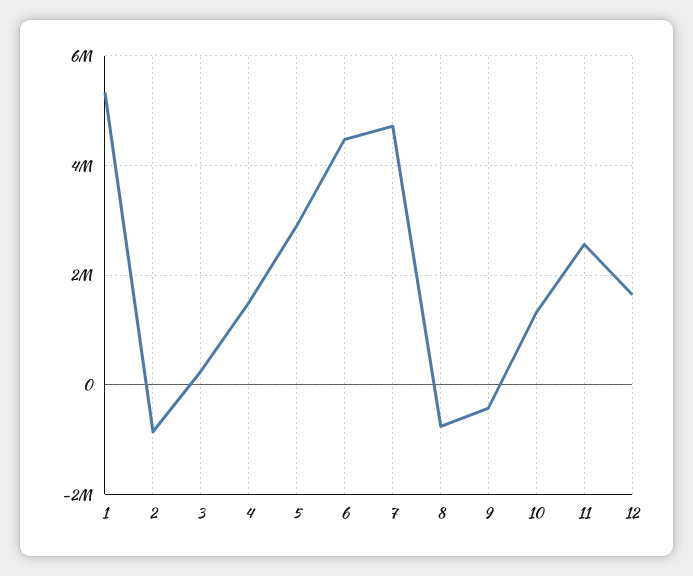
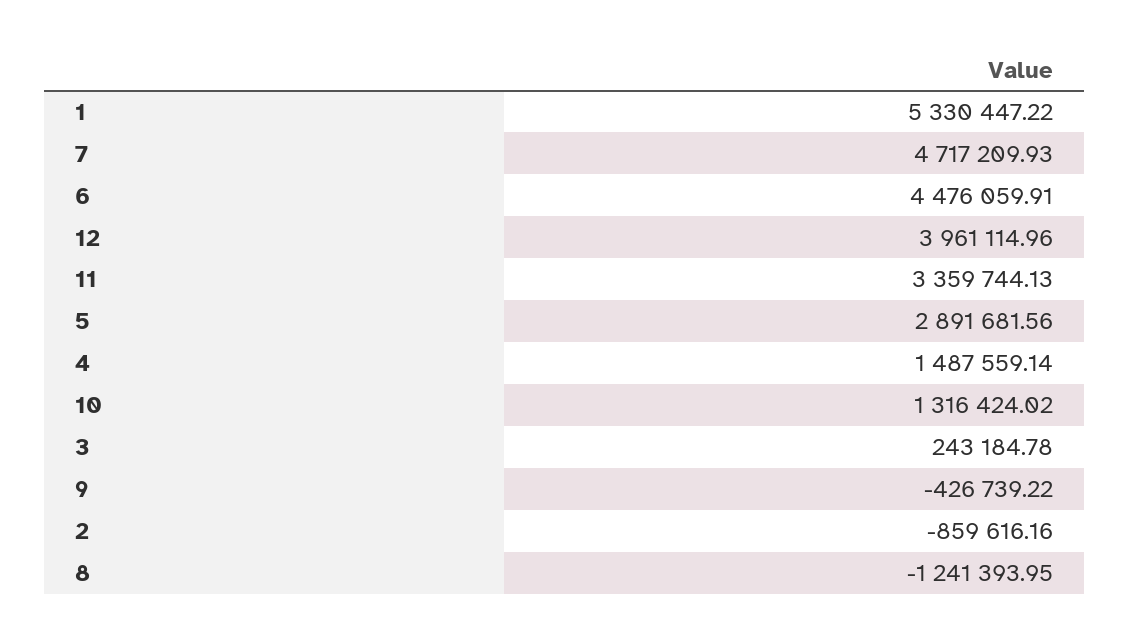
  {
    "1": 5330447.22,
    "2": -859616.16,
    "3": 243184.78,
    "4": 1487559.14,
    "5": 2891681.56,
    "6": 4476059.91,
    "7": 4717209.93,
-   "8": -800000,
+   "8": -1241393.95,
    "9": -426739.22,
    "10": 1316424.02,
-   "11": 2600000,
+   "11": 3359744.13,
-   "12": 1600000
+   "12": 3961114.96
  }

